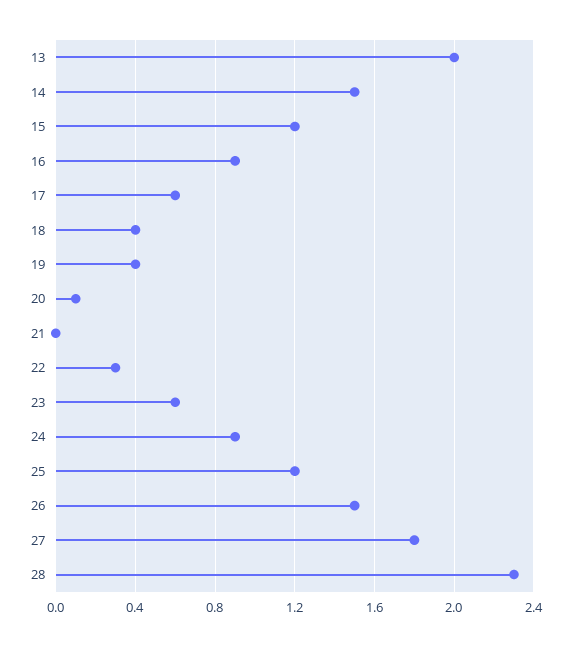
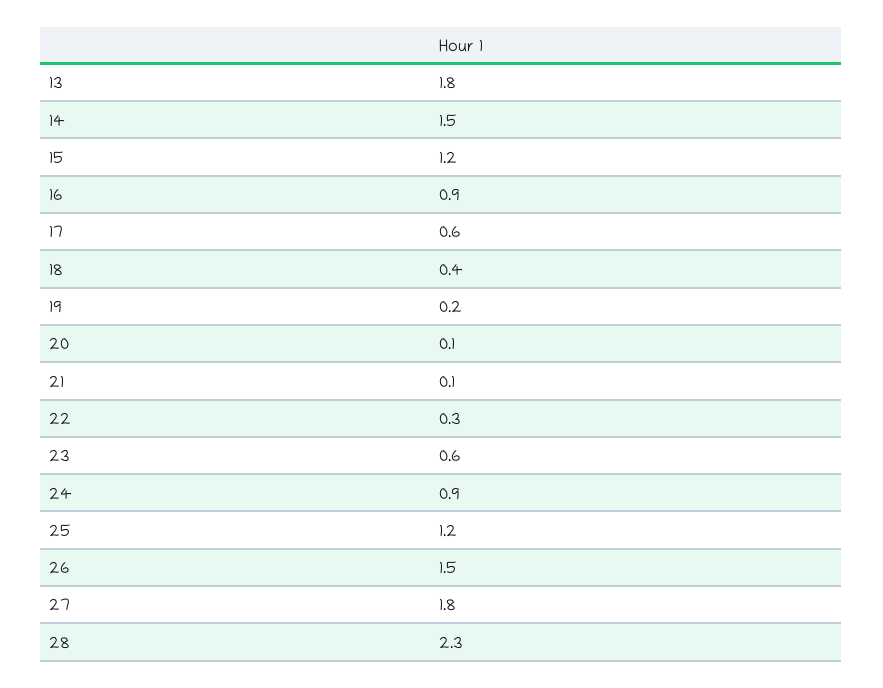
  {
-   "13": 2,
+   "13": 1.8,
    "14": 1.5,
    "15": 1.2,
    "16": 0.9,
    "17": 0.6,
    "18": 0.4,
-   "19": 0.4,
+   "19": 0.2,
    "20": 0.1,
-   "21": 0,
+   "21": 0.1,
    "22": 0.3,
    "23": 0.6,
    "24": 0.9,
    "25": 1.2,
    "26": 1.5,
    "27": 1.8,
    "28": 2.3
  }

